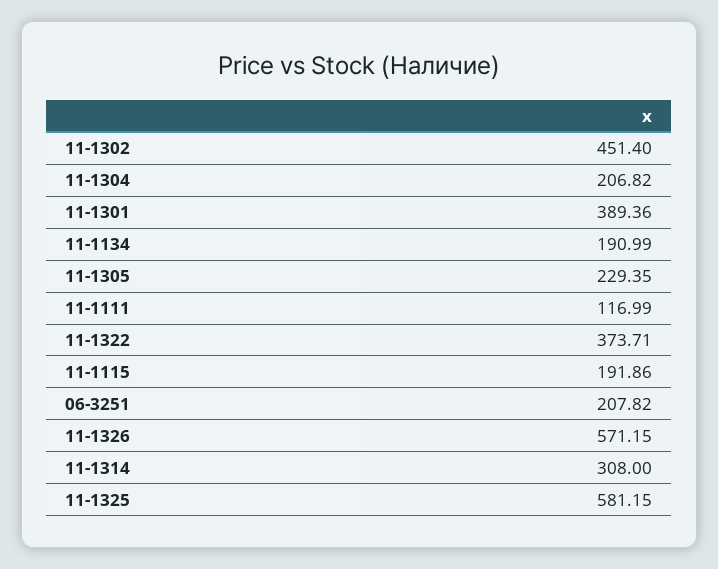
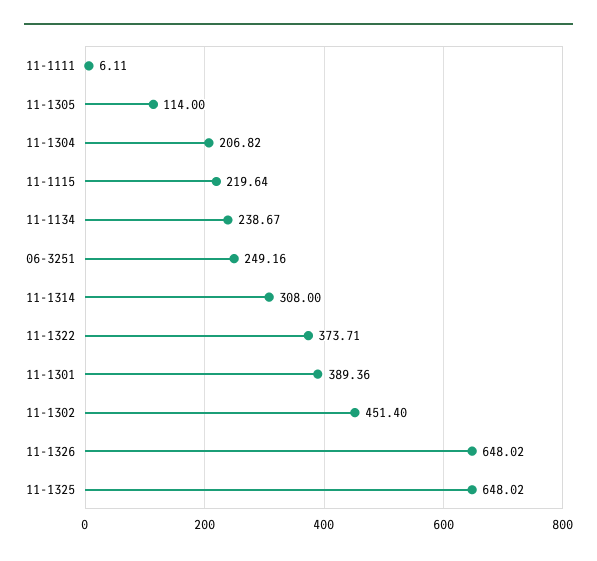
  {
    "11-1302": 451.4,
    "11-1304": 206.82,
    "11-1301": 389.36,
-   "11-1134": 190.99,
+   "11-1134": 238.67,
-   "11-1305": 229.35,
+   "11-1305": 114,
-   "11-1111": 116.99,
+   "11-1111": 6.11,
    "11-1322": 373.71,
-   "11-1115": 191.86,
+   "11-1115": 219.64,
-   "06-3251": 207.82,
+   "06-3251": 249.16,
-   "11-1326": 571.15,
+   "11-1326": 648.02,
    "11-1314": 308,
-   "11-1325": 581.15
+   "11-1325": 648.02
  }

